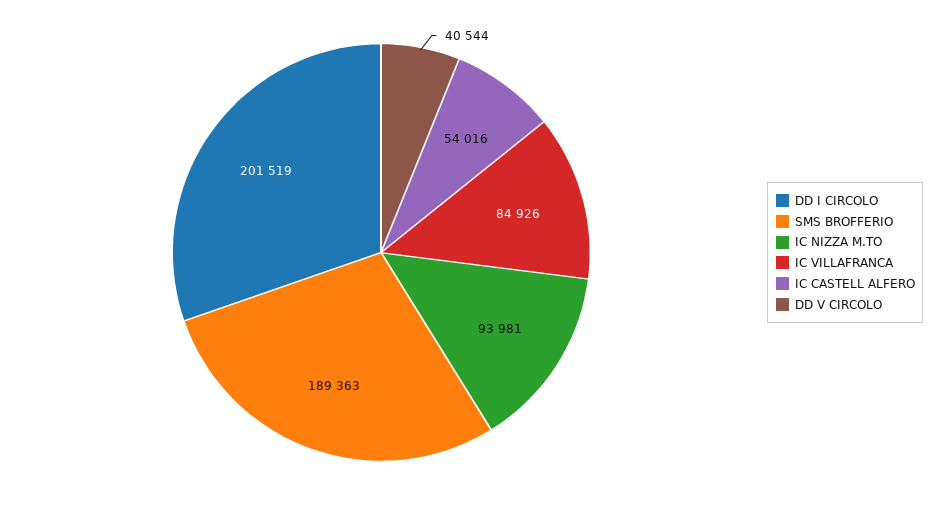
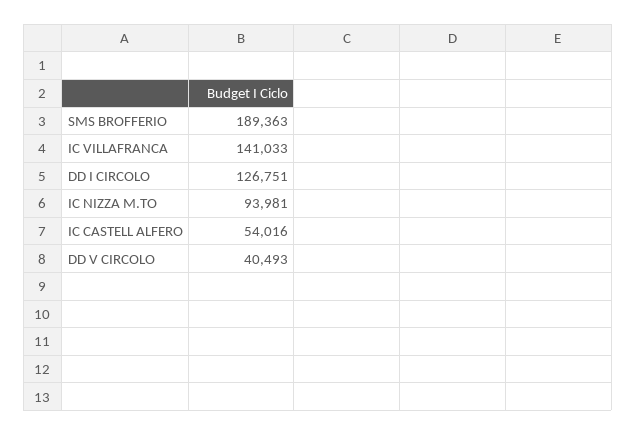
  {
-   "DD I CIRCOLO": 201519,
+   "DD I CIRCOLO": 126751,
    "SMS BROFFERIO": 189363,
    "IC NIZZA M.TO": 93981,
-   "IC VILLAFRANCA": 84926,
+   "IC VILLAFRANCA": 141033,
    "IC CASTELL ALFERO": 54016,
-   "DD V CIRCOLO": 40544
+   "DD V CIRCOLO": 40493
  }

